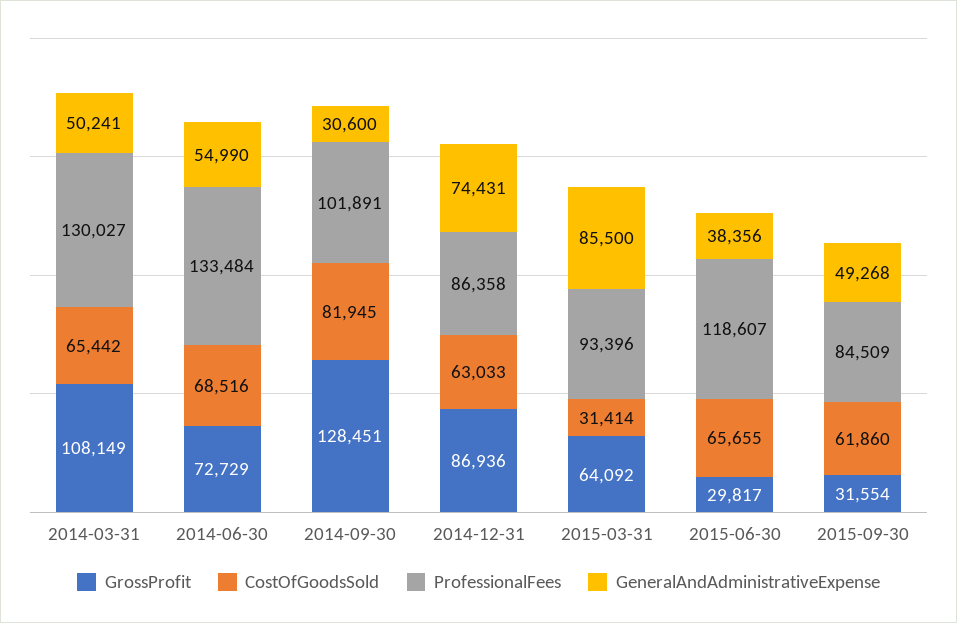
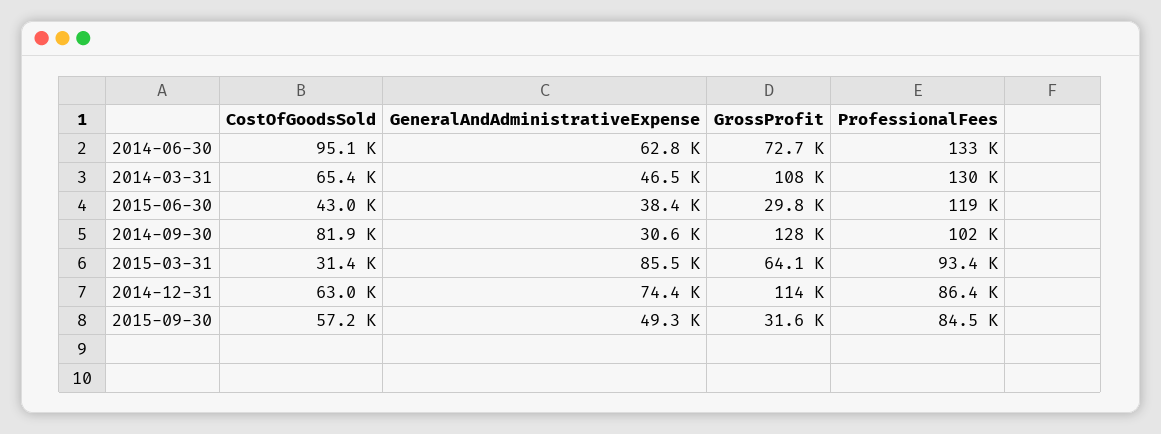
  {
    "GrossProfit": {
      "2014-03-31": 108149,
      "2014-06-30": 72729,
      "2014-09-30": 128451,
-     "2014-12-31": 86936,
+     "2014-12-31": 114000,
      "2015-03-31": 64092,
      "2015-06-30": 29817,
      "2015-09-30": 31554
    },
    "CostOfGoodsSold": {
      "2014-03-31": 65442,
-     "2014-06-30": 68516,
+     "2014-06-30": 95100,
      "2014-09-30": 81945,
      "2014-12-31": 63033,
      "2015-03-31": 31414,
-     "2015-06-30": 65655,
+     "2015-06-30": 43000,
-     "2015-09-30": 61860
+     "2015-09-30": 57200
    },
    "ProfessionalFees": {
      "2014-03-31": 130027,
      "2014-06-30": 133484,
      "2014-09-30": 101891,
      "2014-12-31": 86358,
      "2015-03-31": 93396,
      "2015-06-30": 118607,
      "2015-09-30": 84509
    },
    "GeneralAndAdministrativeExpense": {
-     "2014-03-31": 50241,
+     "2014-03-31": 46500,
-     "2014-06-30": 54990,
+     "2014-06-30": 62800,
      "2014-09-30": 30600,
      "2014-12-31": 74431,
      "2015-03-31": 85500,
      "2015-06-30": 38356,
      "2015-09-30": 49268
    }
  }

